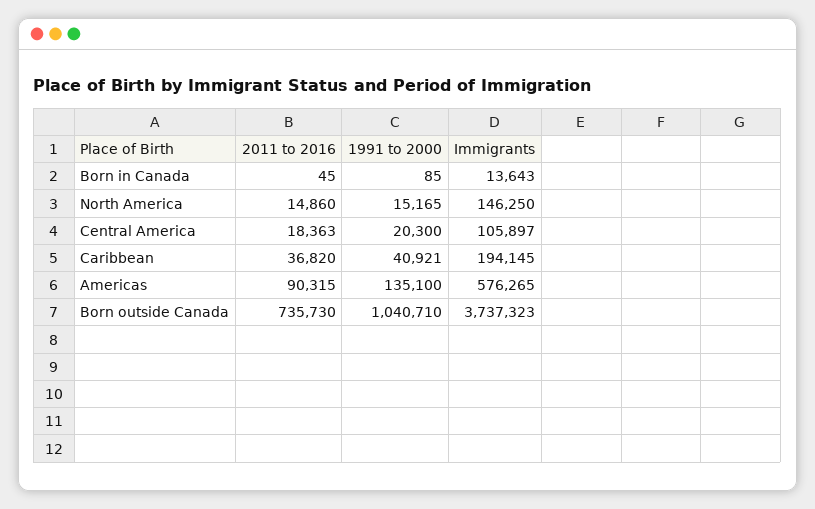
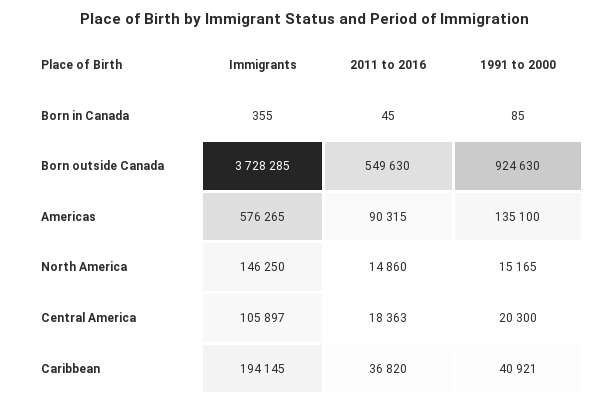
  {
    "2011 to 2016": {
      "Born in Canada": 45,
      "North America": 14860,
      "Central America": 18363,
      "Caribbean": 36820,
      "Americas": 90315,
-     "Born outside Canada": 735730
+     "Born outside Canada": 549630
    },
    "1991 to 2000": {
      "Born in Canada": 85,
      "North America": 15165,
      "Central America": 20300,
      "Caribbean": 40921,
      "Americas": 135100,
-     "Born outside Canada": 1040710
+     "Born outside Canada": 924630
    },
    "Immigrants": {
-     "Born in Canada": 13643,
+     "Born in Canada": 355,
      "North America": 146250,
      "Central America": 105897,
      "Caribbean": 194145,
      "Americas": 576265,
-     "Born outside Canada": 3737323
+     "Born outside Canada": 3728285
    }
  }

